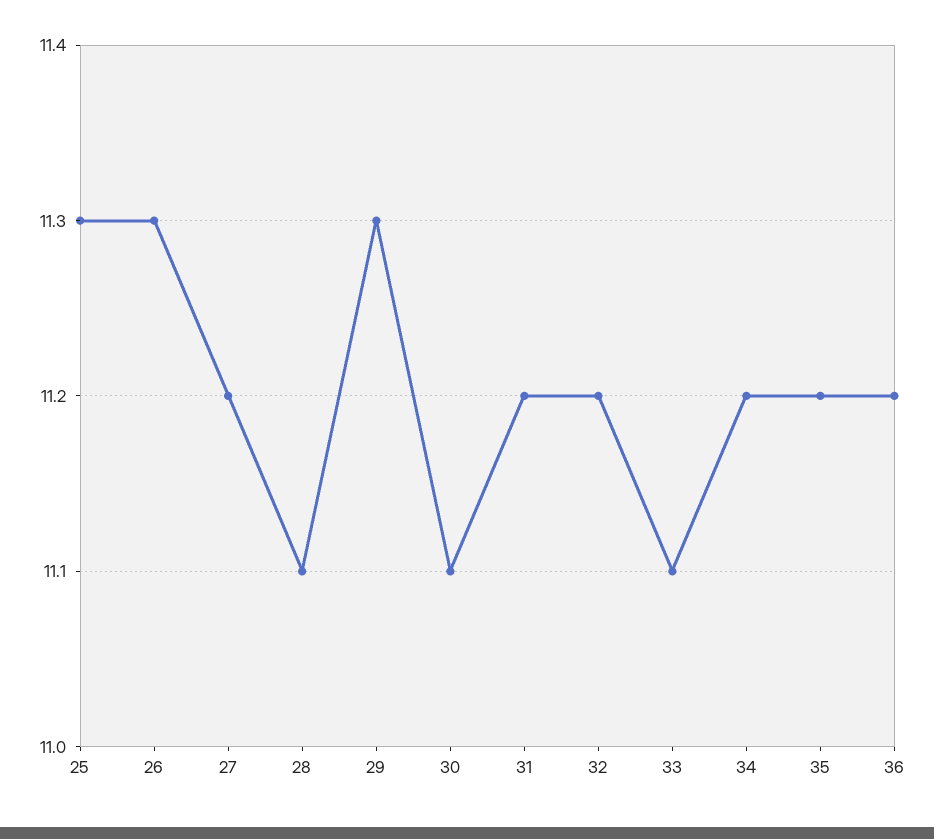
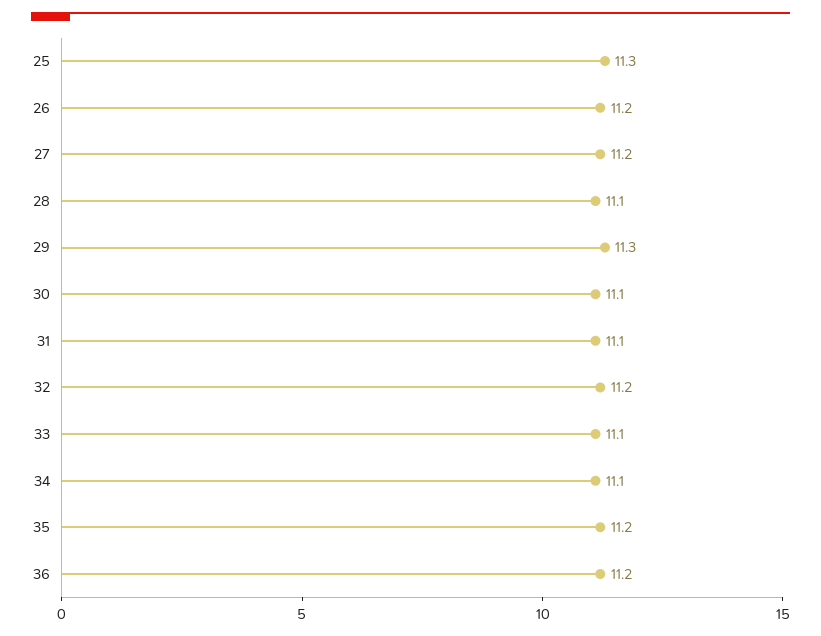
  {
    "25": 11.3,
-   "26": 11.3,
+   "26": 11.2,
    "27": 11.2,
    "28": 11.1,
    "29": 11.3,
    "30": 11.1,
-   "31": 11.2,
+   "31": 11.1,
    "32": 11.2,
    "33": 11.1,
-   "34": 11.2,
+   "34": 11.1,
    "35": 11.2,
    "36": 11.2
  }

